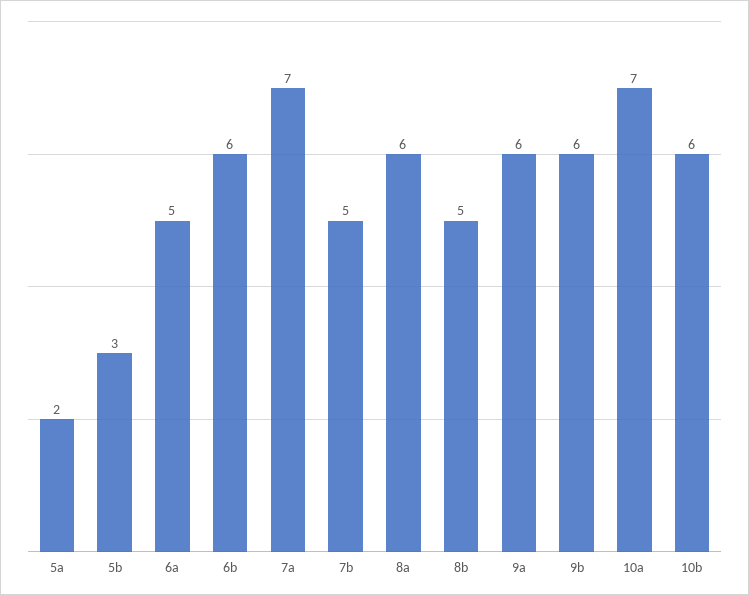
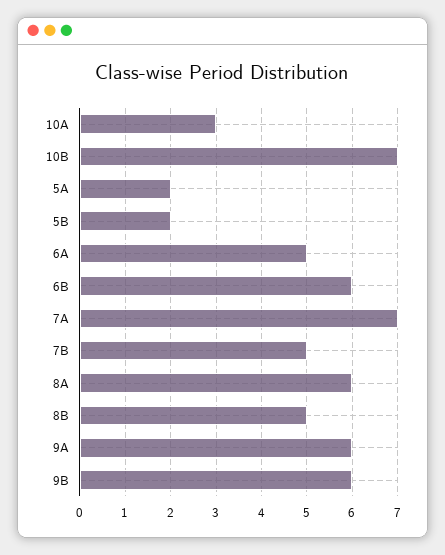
  {
    "5a": 2,
-   "5b": 3,
+   "5b": 2,
    "6a": 5,
    "6b": 6,
    "7a": 7,
    "7b": 5,
    "8a": 6,
    "8b": 5,
    "9a": 6,
    "9b": 6,
-   "10a": 7,
+   "10a": 3,
-   "10b": 6
+   "10b": 7
  }

